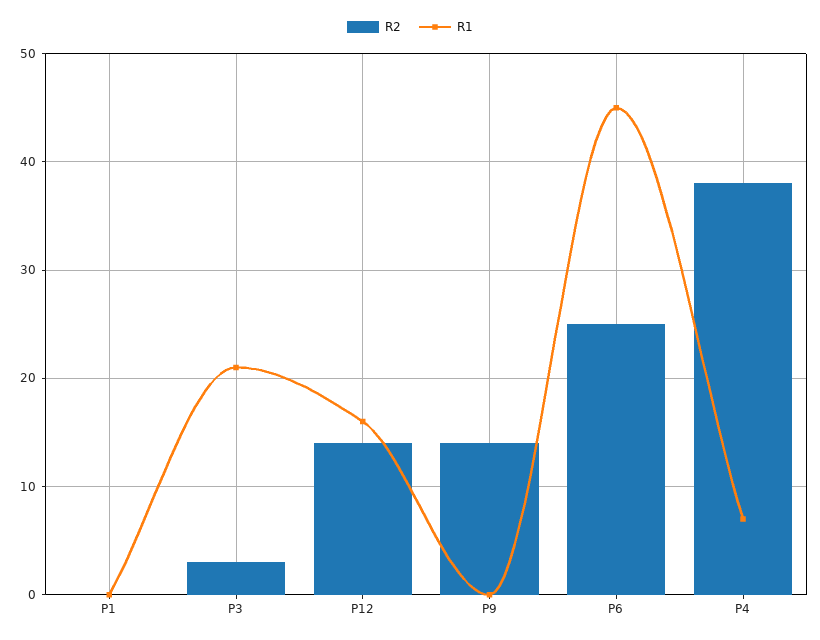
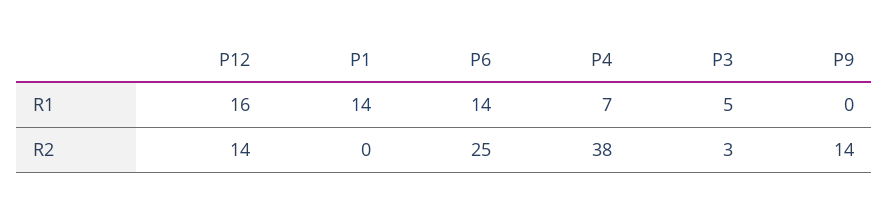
  {
    "R2": {
      "P1": 0,
      "P3": 3,
      "P12": 14,
      "P9": 14,
      "P6": 25,
      "P4": 38
    },
    "R1": {
-     "P1": 0,
+     "P1": 14,
-     "P3": 21,
+     "P3": 5,
      "P12": 16,
      "P9": 0,
-     "P6": 45,
+     "P6": 14,
      "P4": 7
    }
  }

